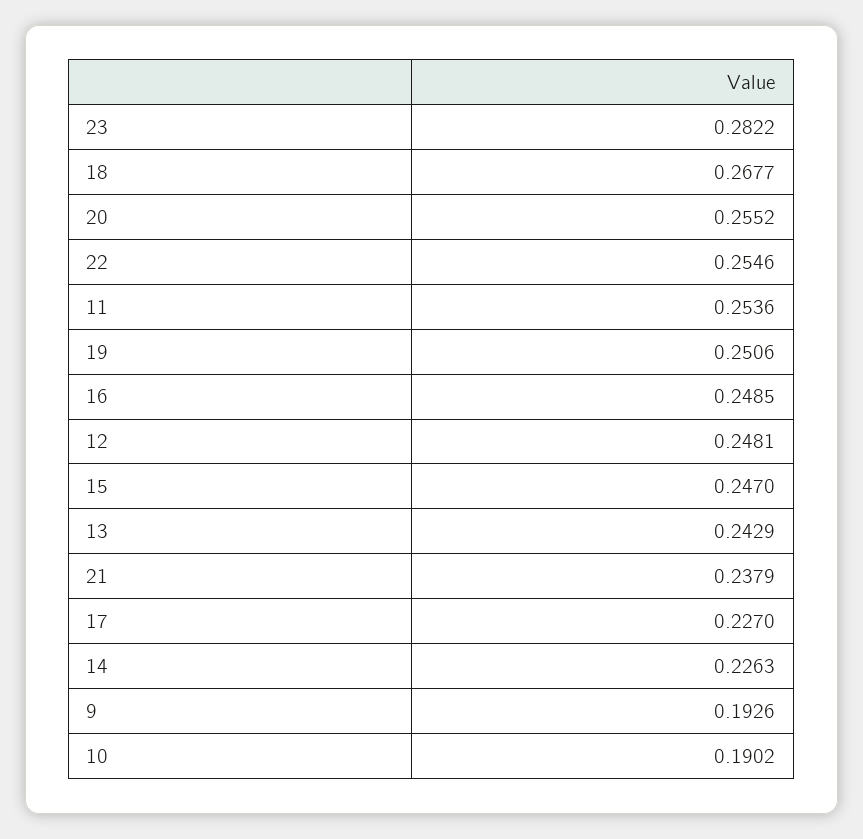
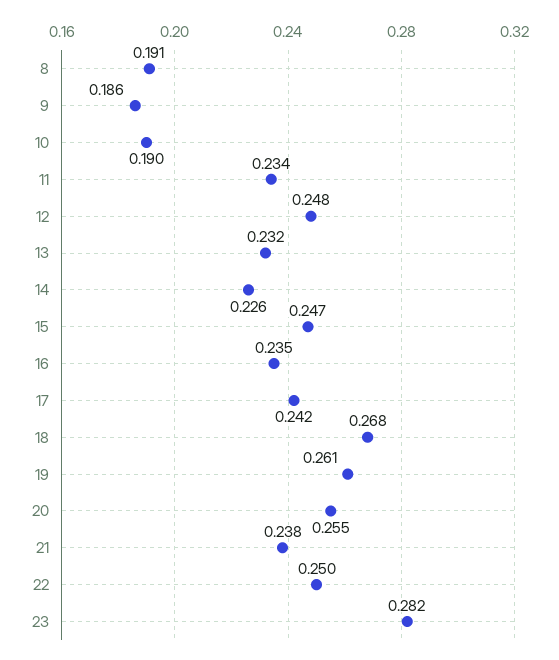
  {
    "23": 0.2822,
    "18": 0.2677,
    "20": 0.2552,
-   "22": 0.2546,
+   "22": 0.25,
-   "11": 0.2536,
+   "11": 0.234,
-   "19": 0.2506,
+   "19": 0.261,
-   "16": 0.2485,
+   "16": 0.235,
    "12": 0.2481,
    "15": 0.247,
-   "13": 0.2429,
+   "13": 0.232,
    "21": 0.2379,
-   "17": 0.227,
+   "17": 0.242,
    "14": 0.2263,
-   "9": 0.1926,
+   "9": 0.186,
-   "10": 0.1902
+   "10": 0.1902,
+   "8": 0.191
  }

